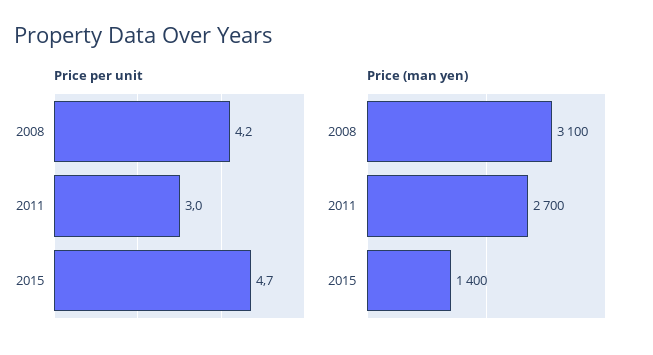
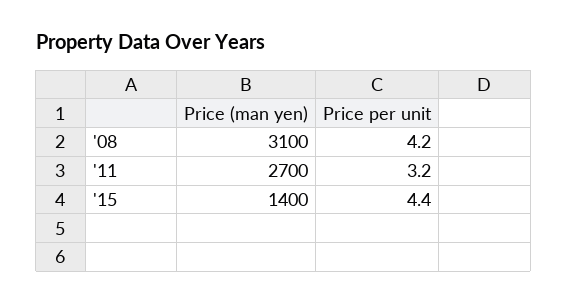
  {
    "Price per unit": {
      "2008": 4.2,
-     "2011": 3,
+     "2011": 3.2,
-     "2015": 4.7
+     "2015": 4.4
    },
    "Price (man yen)": {
      "2008": 3100,
      "2011": 2700,
      "2015": 1400
    }
  }

